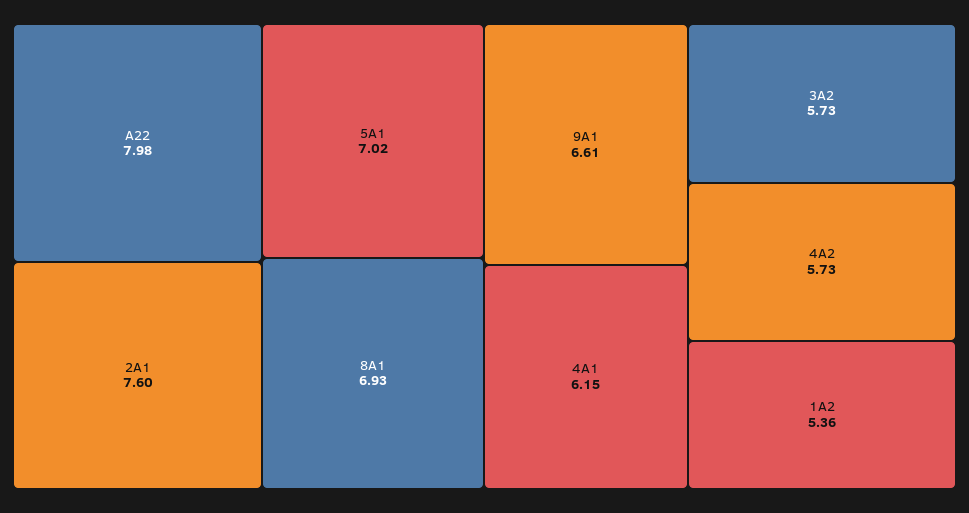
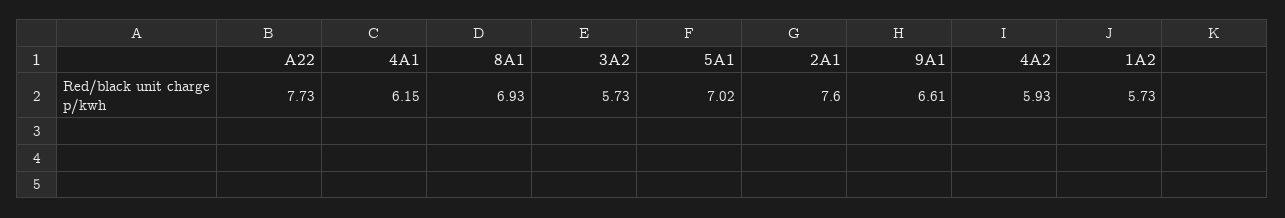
  {
-   "A22": 7.98,
+   "A22": 7.73,
    "2A1": 7.6,
    "5A1": 7.02,
    "8A1": 6.93,
    "9A1": 6.61,
    "4A1": 6.15,
    "3A2": 5.73,
-   "4A2": 5.73,
+   "4A2": 5.93,
-   "1A2": 5.36
+   "1A2": 5.73
  }

